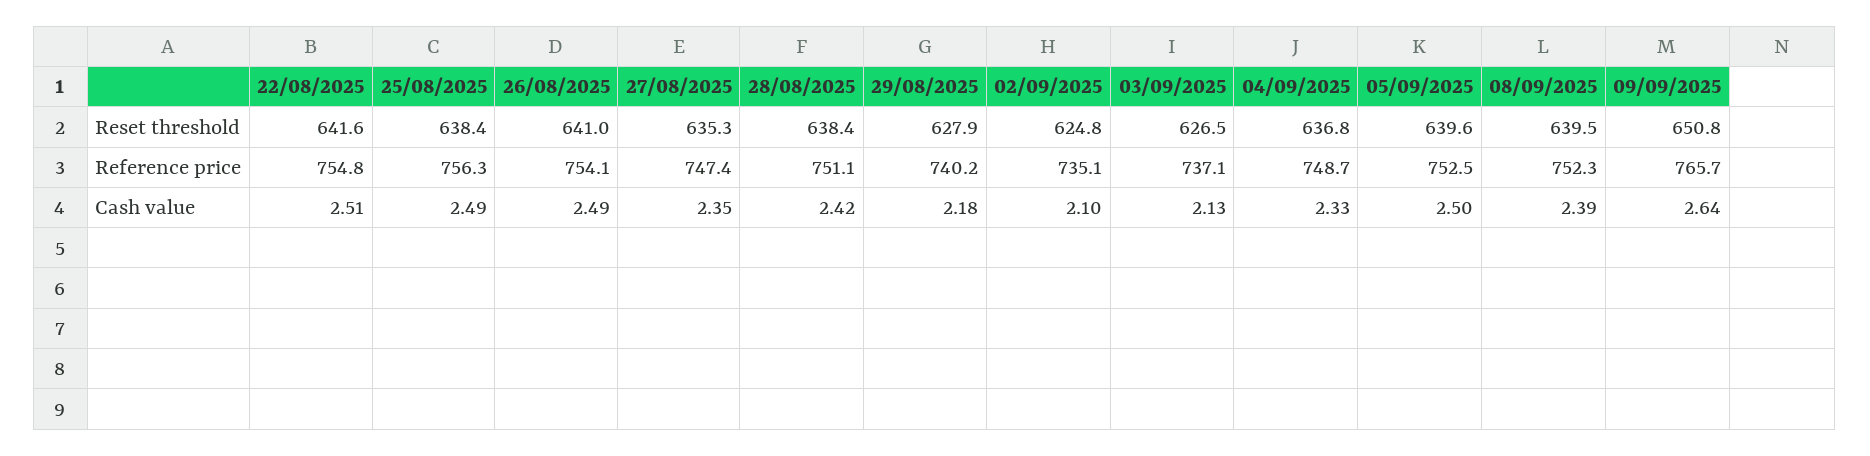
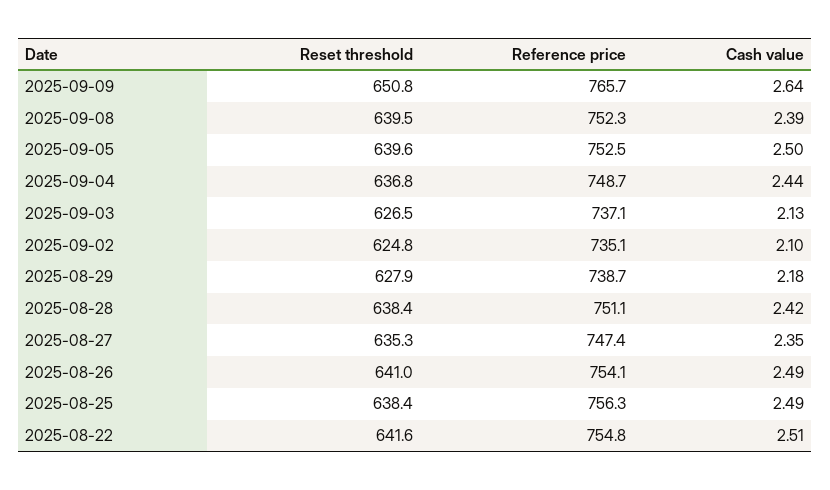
  {
    "22/08/2025": {
      "Reset threshold": 641.6,
      "Reference price": 754.8,
      "Cash value": 2.51
    },
    "25/08/2025": {
      "Reset threshold": 638.4,
      "Reference price": 756.3,
      "Cash value": 2.49
    },
    "26/08/2025": {
      "Reset threshold": 641,
      "Reference price": 754.1,
      "Cash value": 2.49
    },
    "27/08/2025": {
      "Reset threshold": 635.3,
      "Reference price": 747.4,
      "Cash value": 2.35
    },
    "28/08/2025": {
      "Reset threshold": 638.4,
      "Reference price": 751.1,
      "Cash value": 2.42
    },
    "29/08/2025": {
      "Reset threshold": 627.9,
-     "Reference price": 740.2,
+     "Reference price": 738.7,
      "Cash value": 2.18
    },
    "02/09/2025": {
      "Reset threshold": 624.8,
      "Reference price": 735.1,
      "Cash value": 2.1
    },
    "03/09/2025": {
      "Reset threshold": 626.5,
      "Reference price": 737.1,
      "Cash value": 2.13
    },
    "04/09/2025": {
      "Reset threshold": 636.8,
      "Reference price": 748.7,
-     "Cash value": 2.33
+     "Cash value": 2.44
    },
    "05/09/2025": {
      "Reset threshold": 639.6,
      "Reference price": 752.5,
      "Cash value": 2.5
    },
    "08/09/2025": {
      "Reset threshold": 639.5,
      "Reference price": 752.3,
      "Cash value": 2.39
    },
    "09/09/2025": {
      "Reset threshold": 650.8,
      "Reference price": 765.7,
      "Cash value": 2.64
    }
  }

